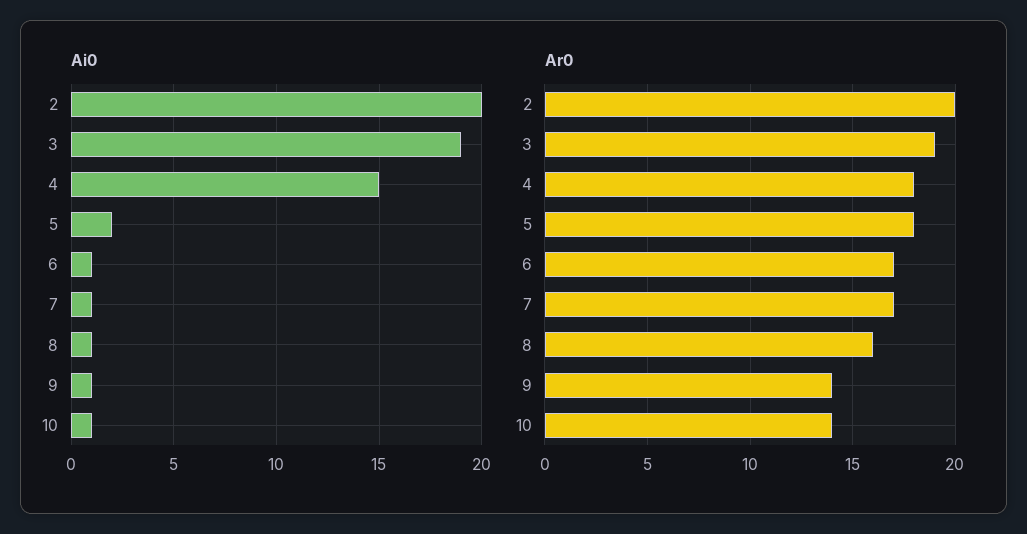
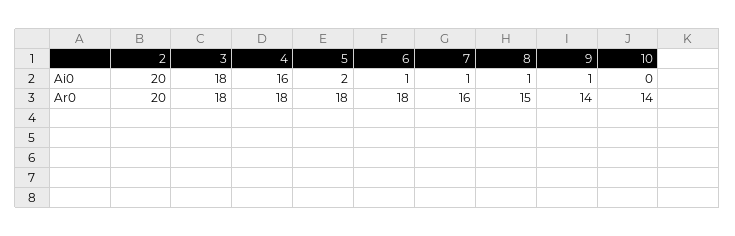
  {
    "Ai0": {
      "2": 20,
-     "3": 19,
+     "3": 18,
-     "4": 15,
+     "4": 16,
      "5": 2,
      "6": 1,
      "7": 1,
      "8": 1,
      "9": 1,
-     "10": 1
+     "10": 0
    },
    "Ar0": {
      "2": 20,
-     "3": 19,
+     "3": 18,
      "4": 18,
      "5": 18,
-     "6": 17,
+     "6": 18,
-     "7": 17,
+     "7": 16,
-     "8": 16,
+     "8": 15,
      "9": 14,
      "10": 14
    }
  }

